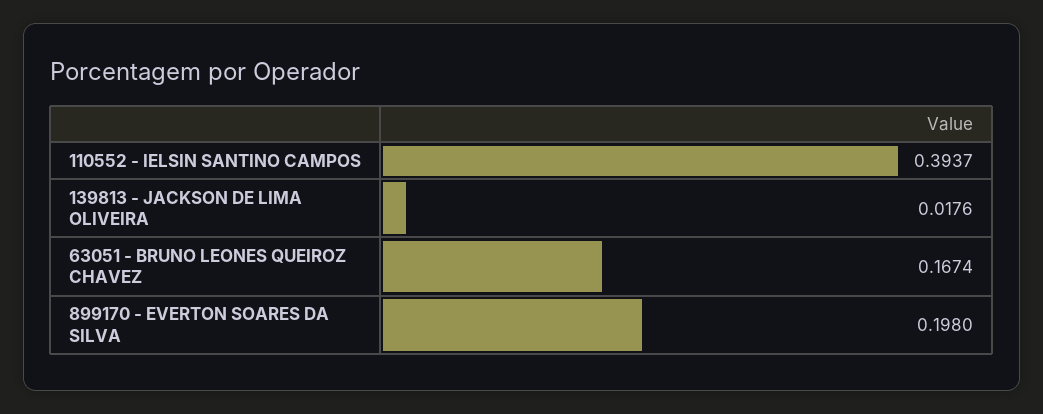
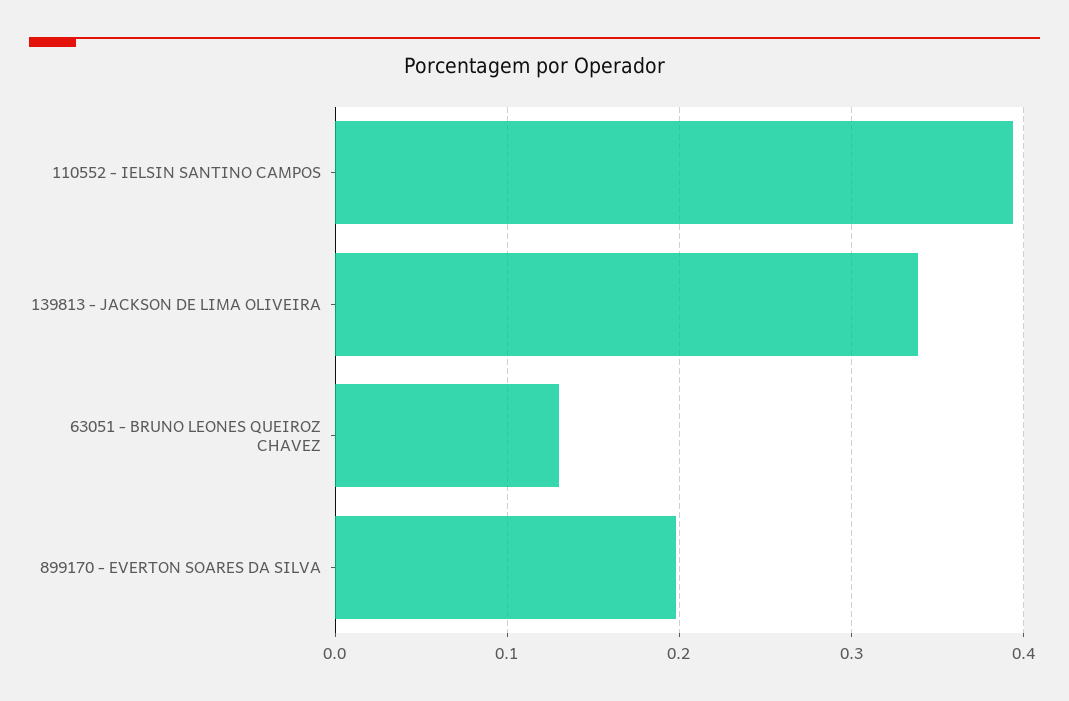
  {
    "110552 - IELSIN SANTINO CAMPOS": 0.3937,
-   "139813 - JACKSON DE LIMA OLIVEIRA": 0.0176,
+   "139813 - JACKSON DE LIMA OLIVEIRA": 0.34,
-   "63051 - BRUNO LEONES QUEIROZ CHAVEZ": 0.1674,
+   "63051 - BRUNO LEONES QUEIROZ CHAVEZ": 0.13,
    "899170 - EVERTON SOARES DA SILVA": 0.198
  }

